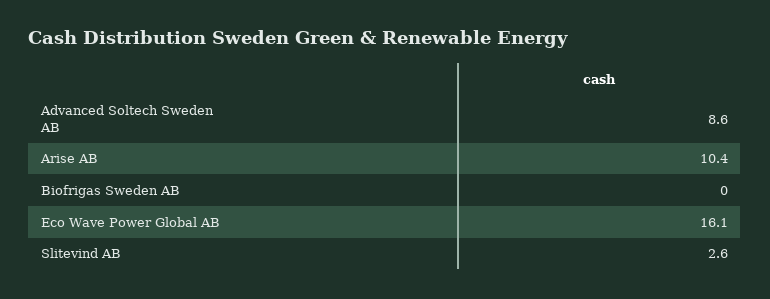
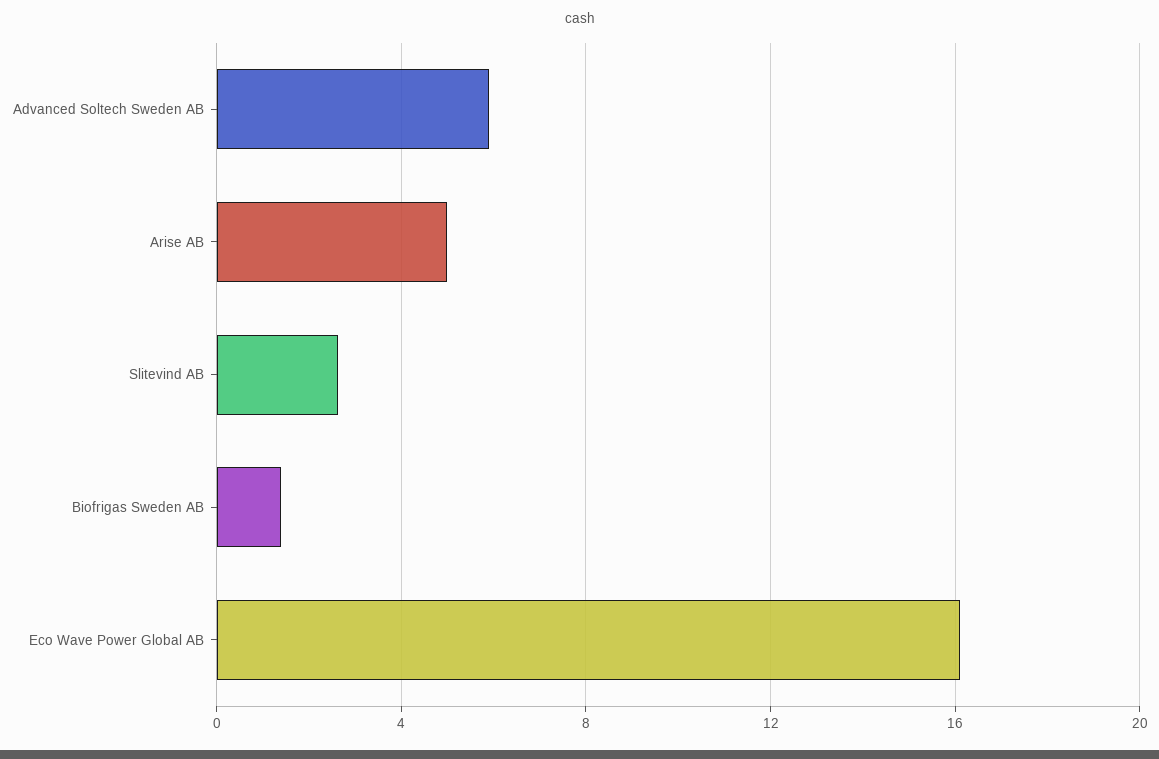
  {
-   "Advanced Soltech Sweden AB": 8.6,
+   "Advanced Soltech Sweden AB": 6,
-   "Arise AB": 10.4,
+   "Arise AB": 5,
-   "Biofrigas Sweden AB": 0,
+   "Biofrigas Sweden AB": 1.5,
    "Eco Wave Power Global AB": 16.1,
    "Slitevind AB": 2.6
  }

